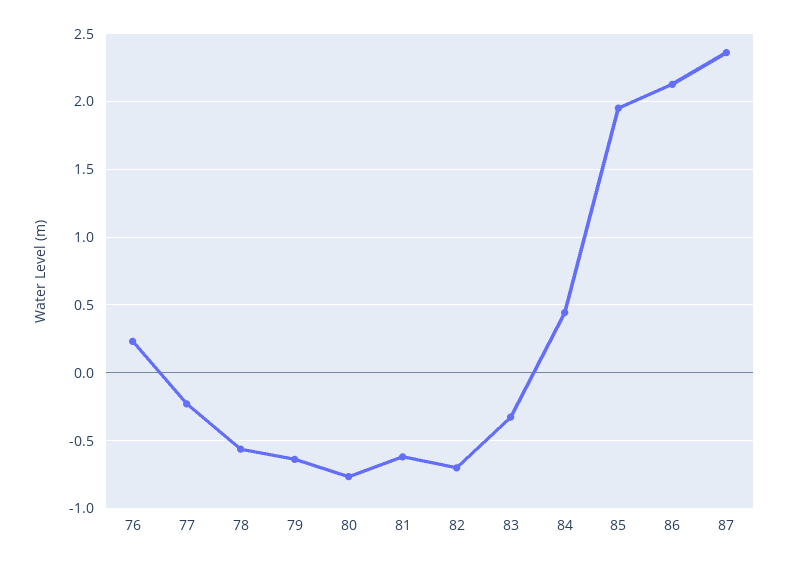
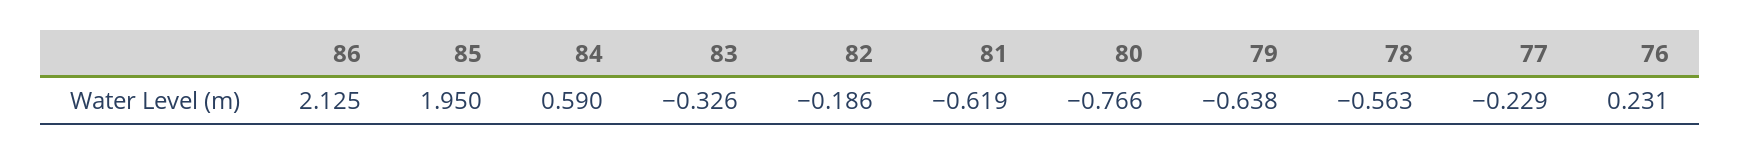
  {
    "76": 0.231,
    "77": -0.229,
    "78": -0.563,
    "79": -0.638,
    "80": -0.766,
    "81": -0.619,
-   "82": -0.7,
+   "82": -0.186,
    "83": -0.326,
-   "84": 0.45,
+   "84": 0.59,
    "85": 1.95,
-   "86": 2.125,
+   "86": 2.125
-   "87": 2.35
  }

